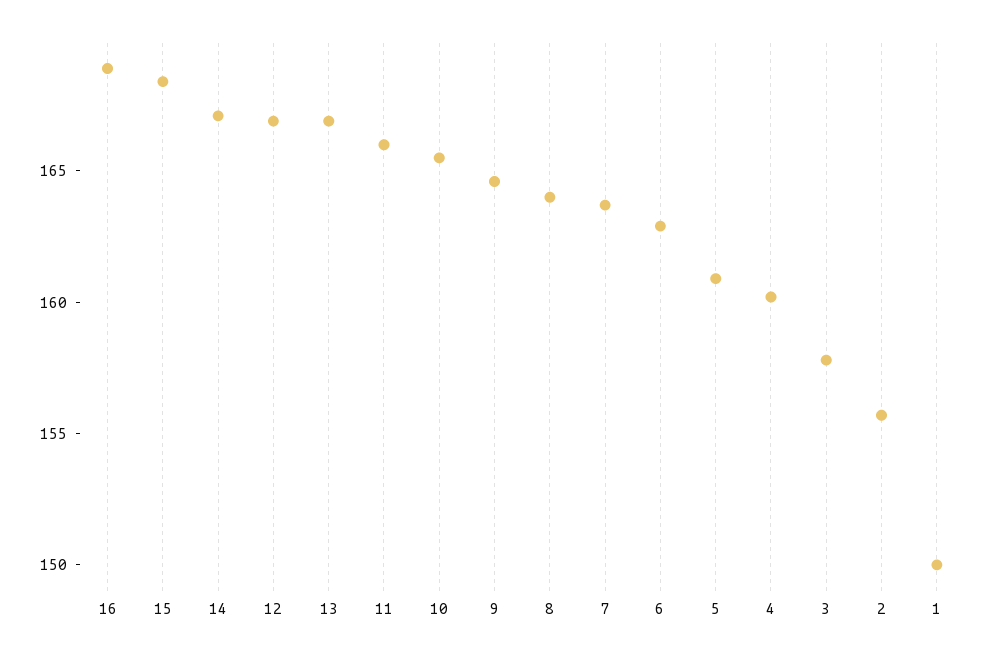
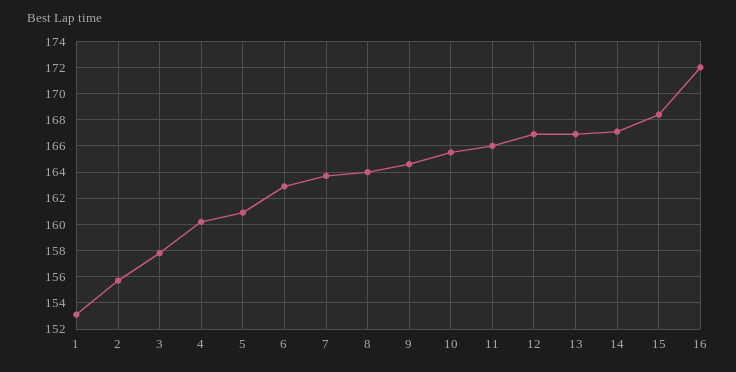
  {
-   "16": 169,
+   "16": 172,
    "15": 168.5,
    "14": 167,
    "12": 167,
    "13": 167,
    "11": 166,
    "10": 165.5,
    "9": 164.5,
    "8": 164,
    "7": 163.5,
    "6": 163,
    "5": 161,
    "4": 160,
    "3": 158,
    "2": 155.5,
-   "1": 150
+   "1": 153
  }

